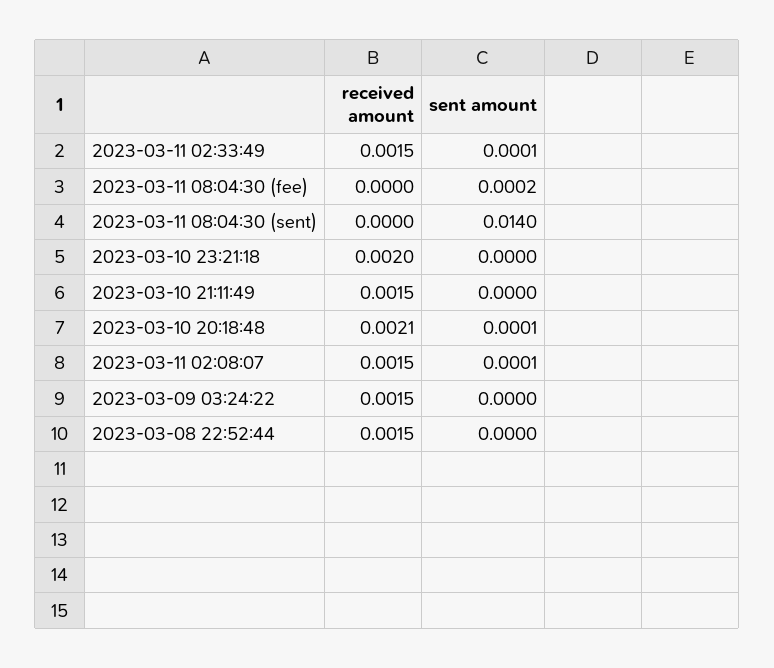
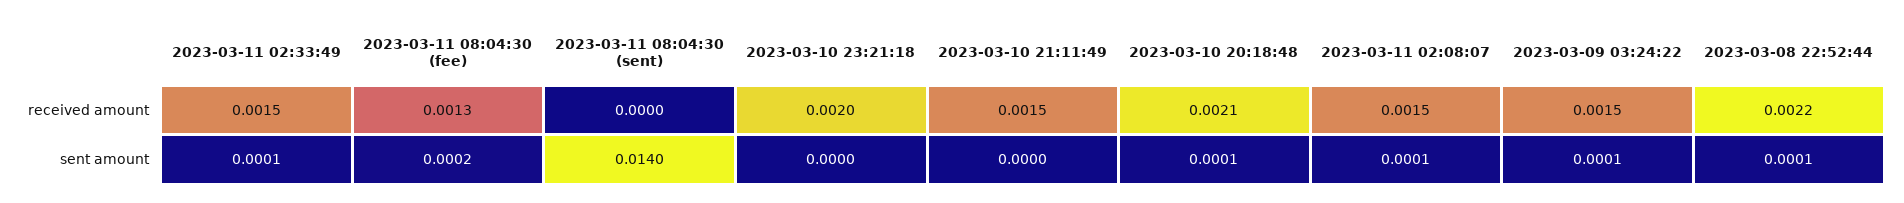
  {
    "received amount": {
      "2023-03-11 02:33:49": 0.0015,
-     "2023-03-11 08:04:30 (fee)": 0,
+     "2023-03-11 08:04:30 (fee)": 0.0013,
      "2023-03-11 08:04:30 (sent)": 0,
      "2023-03-10 23:21:18": 0.002,
      "2023-03-10 21:11:49": 0.0015,
      "2023-03-10 20:18:48": 0.0021,
      "2023-03-11 02:08:07": 0.0015,
      "2023-03-09 03:24:22": 0.0015,
-     "2023-03-08 22:52:44": 0.0015
+     "2023-03-08 22:52:44": 0.0022
    },
    "sent amount": {
      "2023-03-11 02:33:49": 0.0001,
      "2023-03-11 08:04:30 (fee)": 0.0002,
      "2023-03-11 08:04:30 (sent)": 0.014,
      "2023-03-10 23:21:18": 0,
      "2023-03-10 21:11:49": 0,
      "2023-03-10 20:18:48": 0.0001,
      "2023-03-11 02:08:07": 0.0001,
-     "2023-03-09 03:24:22": 0,
+     "2023-03-09 03:24:22": 0.0001,
-     "2023-03-08 22:52:44": 0
+     "2023-03-08 22:52:44": 0.0001
    }
  }

